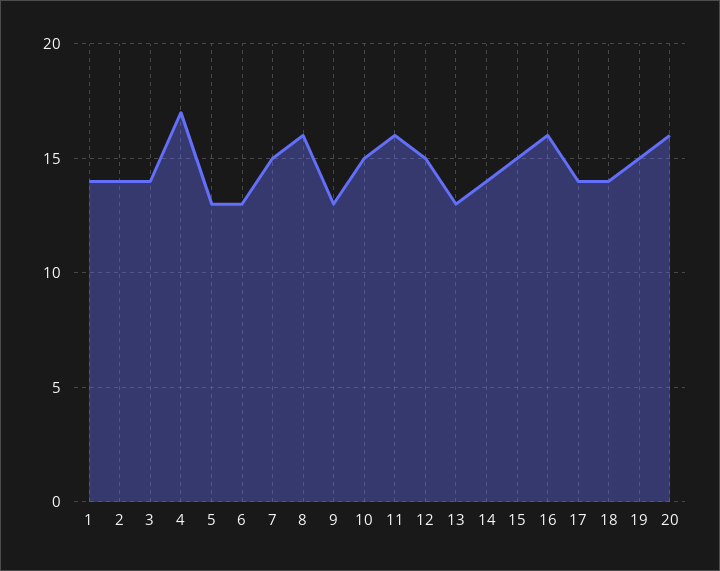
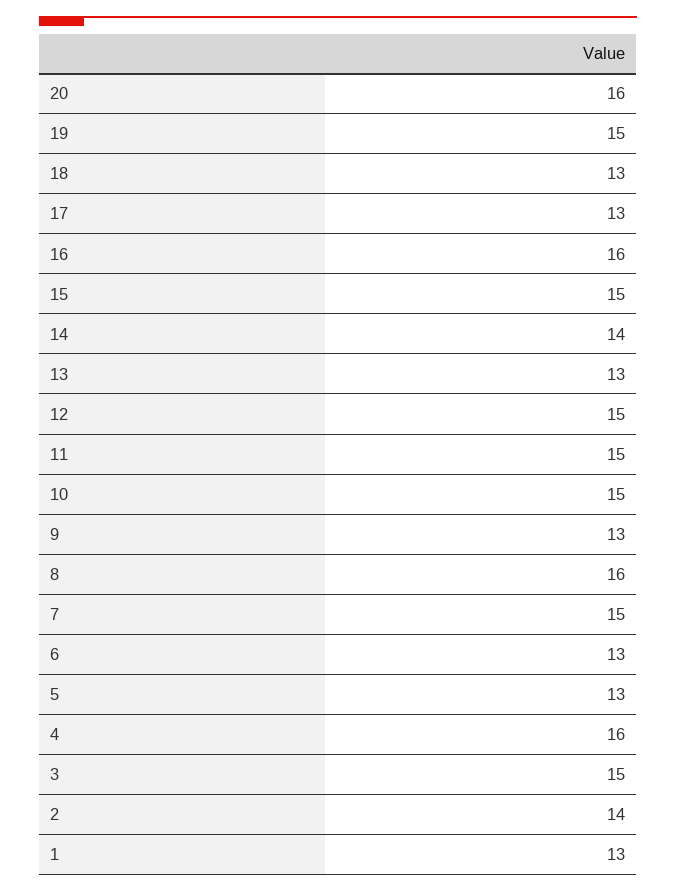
  {
-   "1": 14,
+   "1": 13,
    "2": 14,
-   "3": 14,
+   "3": 15,
-   "4": 17,
+   "4": 16,
    "5": 13,
    "6": 13,
    "7": 15,
    "8": 16,
    "9": 13,
    "10": 15,
-   "11": 16,
+   "11": 15,
    "12": 15,
    "13": 13,
    "14": 14,
    "15": 15,
    "16": 16,
-   "17": 14,
+   "17": 13,
-   "18": 14,
+   "18": 13,
    "19": 15,
    "20": 16
  }

